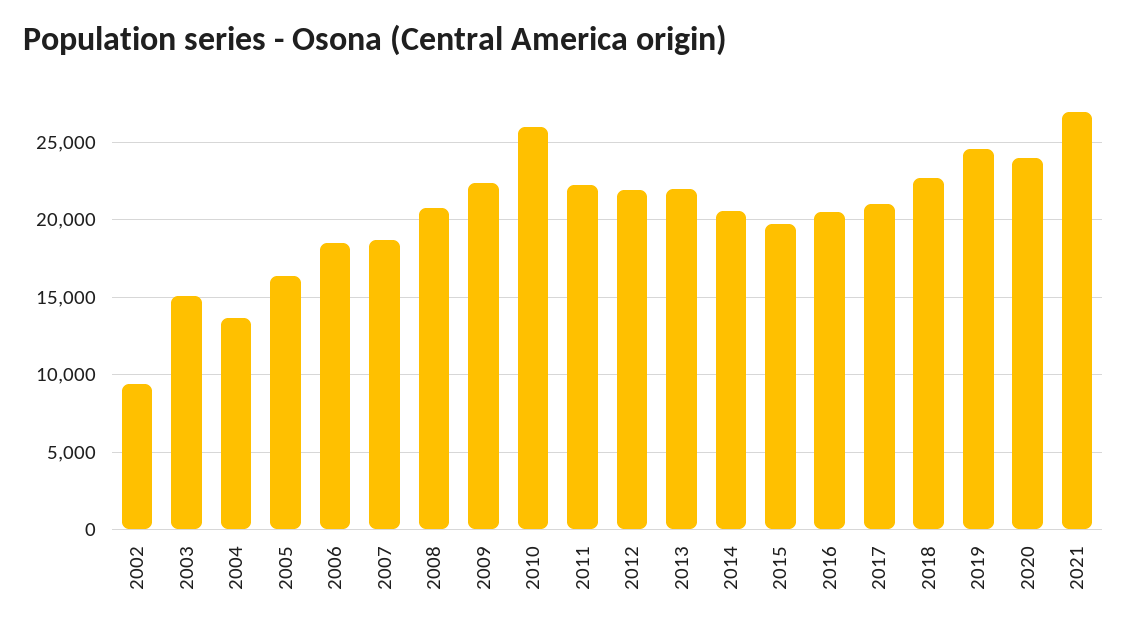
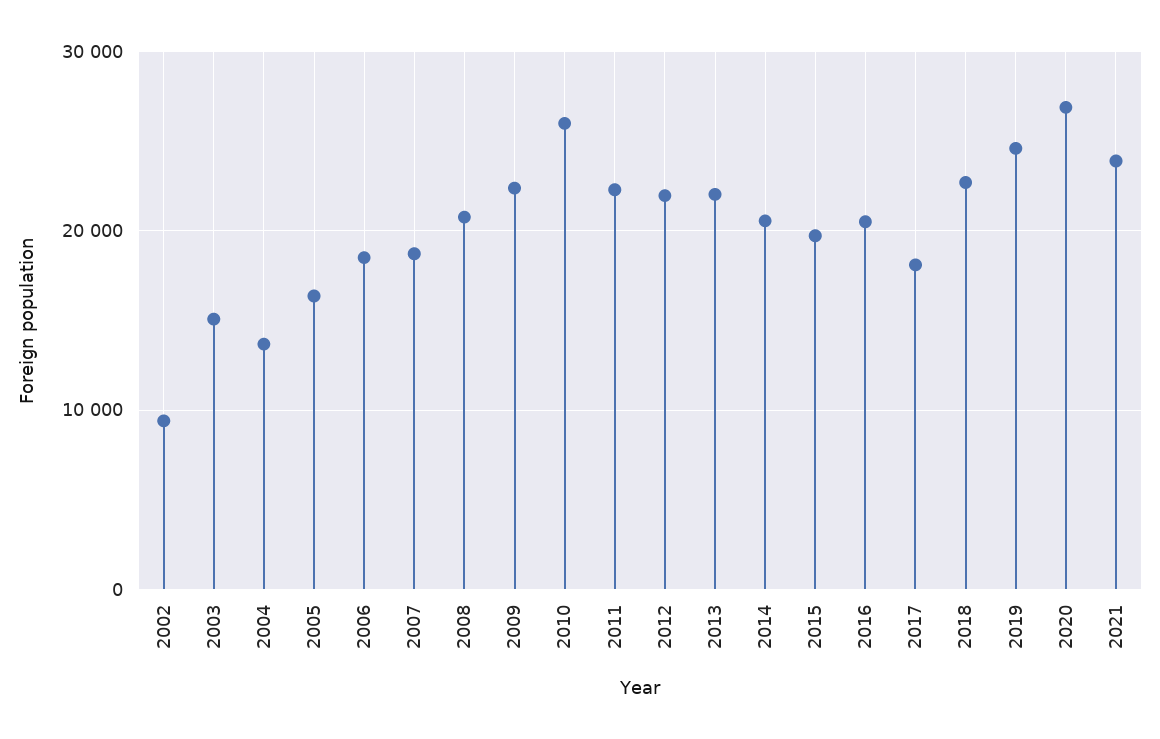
  {
    "2002": 9500,
    "2003": 15000,
    "2004": 13500,
    "2005": 16500,
    "2006": 18500,
    "2007": 18500,
    "2008": 21000,
    "2009": 22500,
    "2010": 26000,
    "2011": 22500,
    "2012": 22000,
    "2013": 22000,
    "2014": 20500,
    "2015": 19500,
    "2016": 20500,
-   "2017": 21000,
+   "2017": 18000,
    "2018": 22500,
    "2019": 24500,
-   "2020": 24000,
+   "2020": 27000,
-   "2021": 27000
+   "2021": 24000
  }

